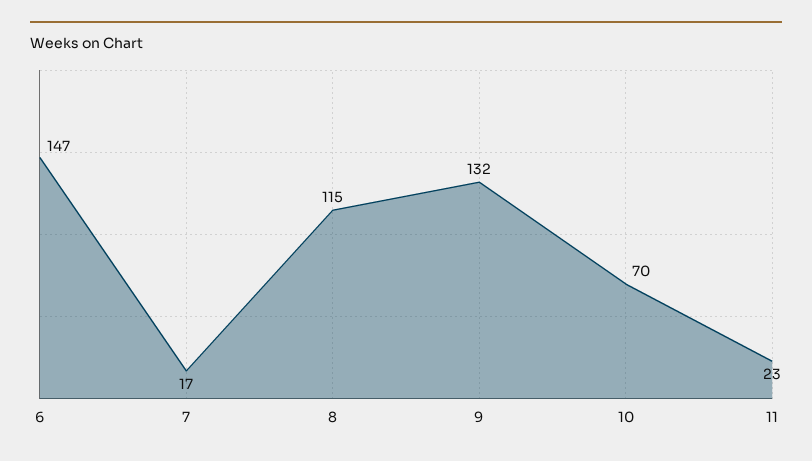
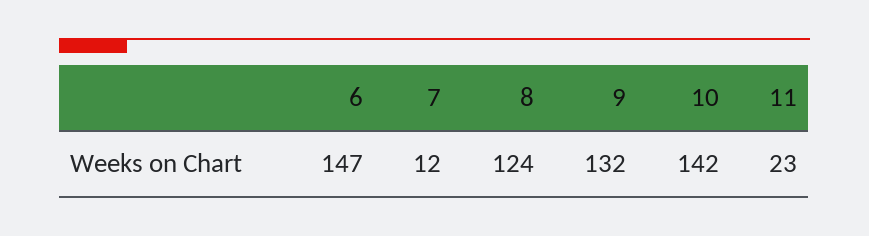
  {
    "6": 147,
-   "7": 17,
+   "7": 12,
-   "8": 115,
+   "8": 124,
    "9": 132,
-   "10": 70,
+   "10": 142,
    "11": 23
  }

